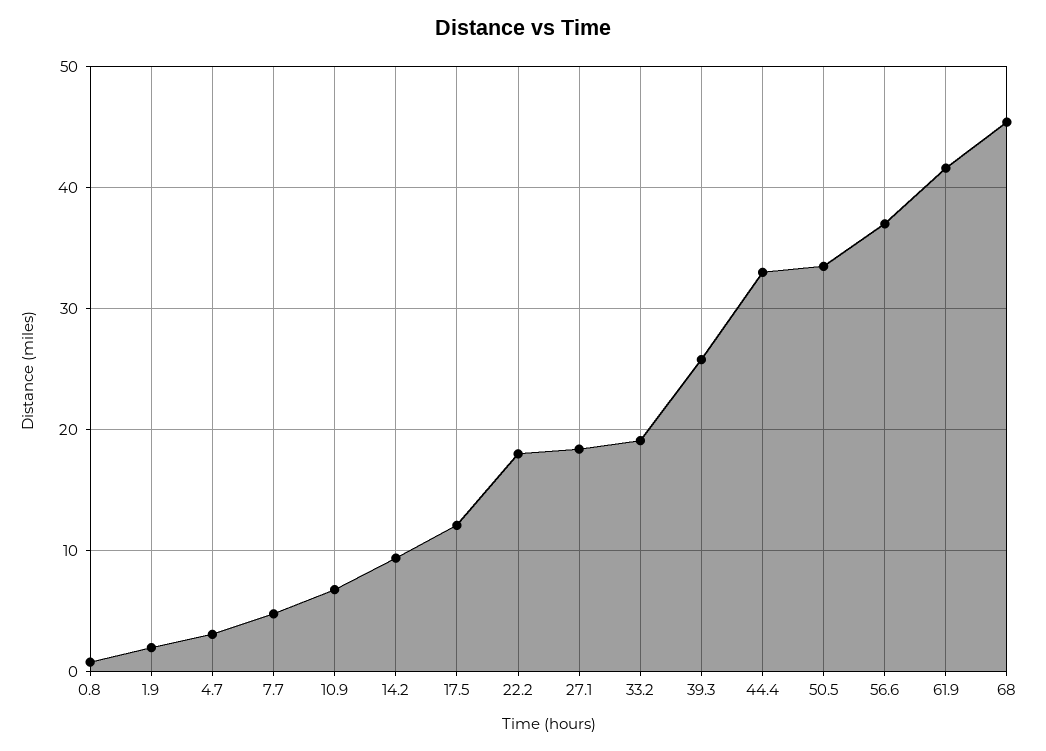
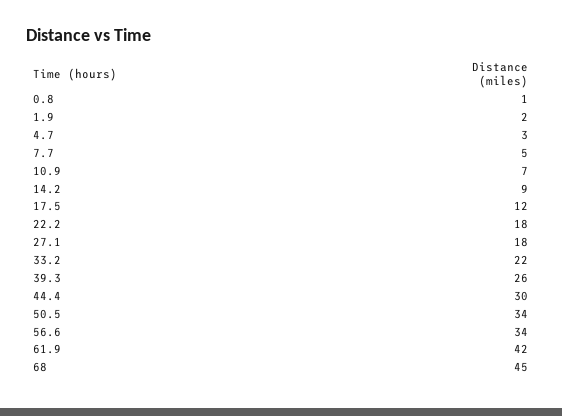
  {
    "0.8": 1,
    "1.9": 2,
    "4.7": 3,
    "7.7": 5,
    "10.9": 7,
    "14.2": 9,
    "17.5": 12,
    "22.2": 18,
    "27.1": 18,
-   "33.2": 19,
+   "33.2": 22,
    "39.3": 26,
-   "44.4": 33,
+   "44.4": 30,
    "50.5": 34,
-   "56.6": 37,
+   "56.6": 34,
    "61.9": 42,
    "68": 45
  }

